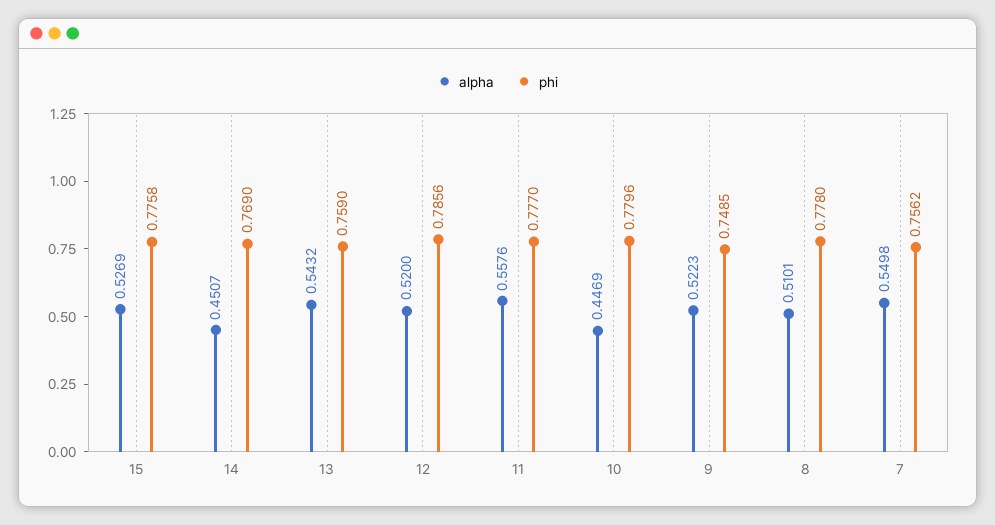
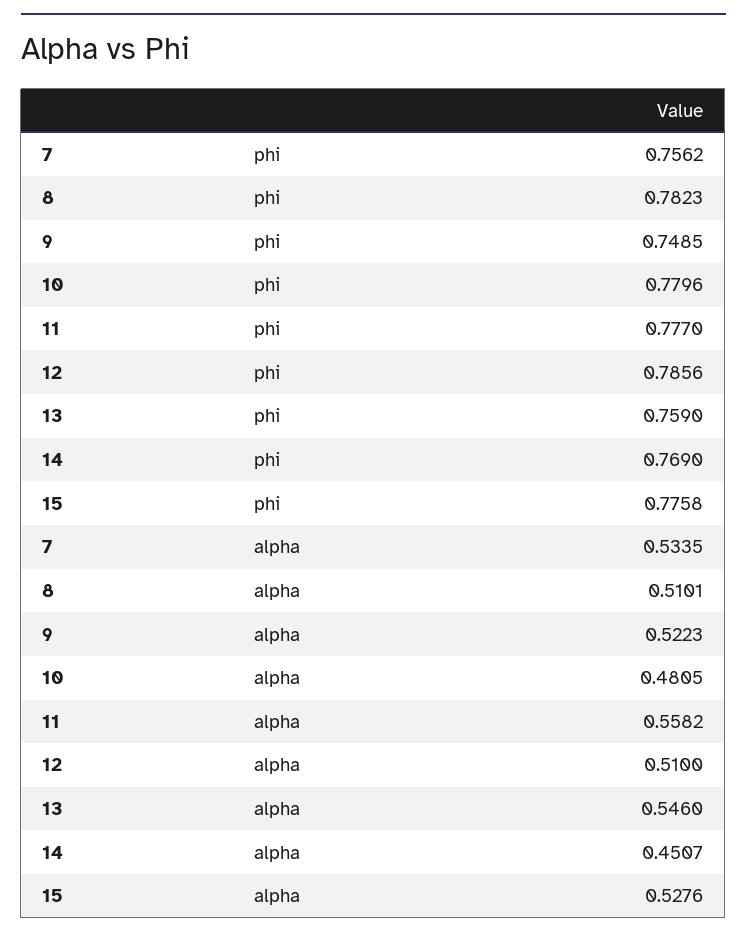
  {
    "alpha": {
-     "15": 0.5269,
+     "15": 0.5276,
      "14": 0.4507,
-     "13": 0.5432,
+     "13": 0.546,
-     "12": 0.52,
+     "12": 0.51,
-     "11": 0.5576,
+     "11": 0.5582,
-     "10": 0.4469,
+     "10": 0.4805,
      "9": 0.5223,
      "8": 0.5101,
-     "7": 0.5498
+     "7": 0.5335
    },
    "phi": {
      "15": 0.7758,
      "14": 0.769,
      "13": 0.759,
      "12": 0.7856,
      "11": 0.777,
      "10": 0.7796,
      "9": 0.7485,
-     "8": 0.778,
+     "8": 0.7823,
      "7": 0.7562
    }
  }

